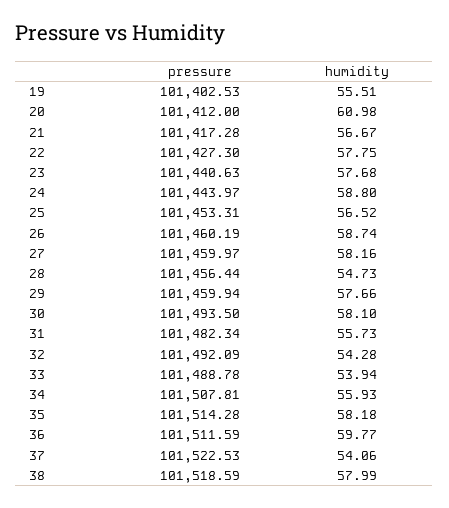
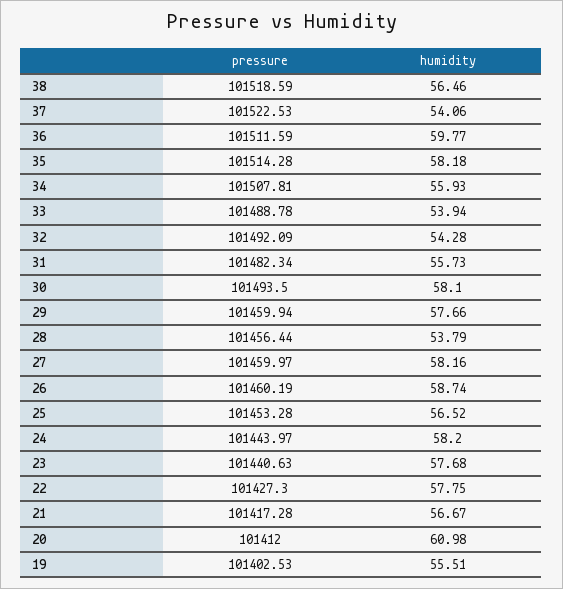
  {
    "pressure": {
      "19": 101402.53,
      "20": 101412,
      "21": 101417.28,
      "22": 101427.3,
      "23": 101440.63,
      "24": 101443.97,
-     "25": 101453.31,
+     "25": 101453.28,
      "26": 101460.19,
      "27": 101459.97,
      "28": 101456.44,
      "29": 101459.94,
      "30": 101493.5,
      "31": 101482.34,
      "32": 101492.09,
      "33": 101488.78,
      "34": 101507.81,
      "35": 101514.28,
      "36": 101511.59,
      "37": 101522.53,
      "38": 101518.59
    },
    "humidity": {
      "19": 55.51,
      "20": 60.98,
      "21": 56.67,
      "22": 57.75,
      "23": 57.68,
-     "24": 58.8,
+     "24": 58.2,
      "25": 56.52,
      "26": 58.74,
      "27": 58.16,
-     "28": 54.73,
+     "28": 53.79,
      "29": 57.66,
      "30": 58.1,
      "31": 55.73,
      "32": 54.28,
      "33": 53.94,
      "34": 55.93,
      "35": 58.18,
      "36": 59.77,
      "37": 54.06,
-     "38": 57.99
+     "38": 56.46
    }
  }

